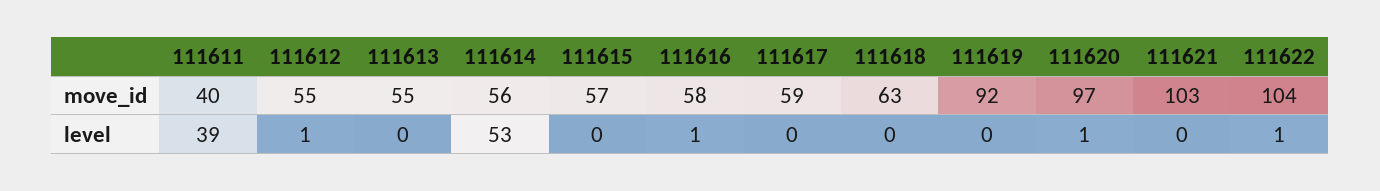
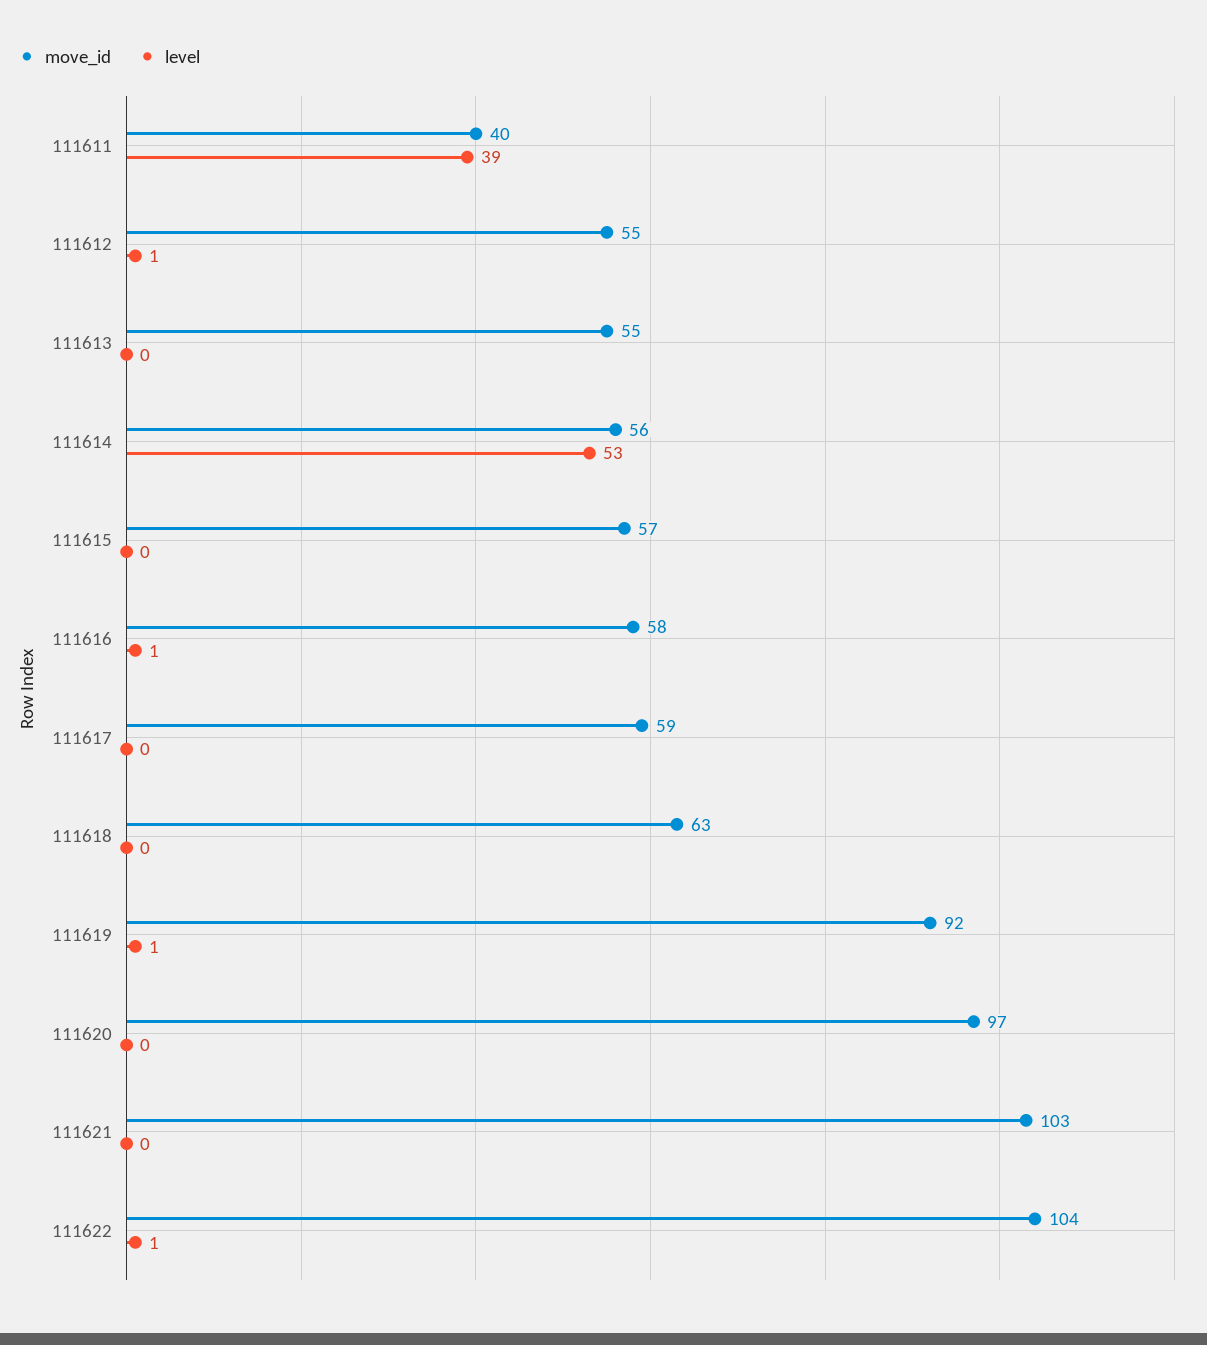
  {
    "move_id": {
      "111611": 40,
      "111612": 55,
      "111613": 55,
      "111614": 56,
      "111615": 57,
      "111616": 58,
      "111617": 59,
      "111618": 63,
      "111619": 92,
      "111620": 97,
      "111621": 103,
      "111622": 104
    },
    "level": {
      "111611": 39,
      "111612": 1,
      "111613": 0,
      "111614": 53,
      "111615": 0,
      "111616": 1,
      "111617": 0,
      "111618": 0,
-     "111619": 0,
+     "111619": 1,
-     "111620": 1,
+     "111620": 0,
      "111621": 0,
      "111622": 1
    }
  }

